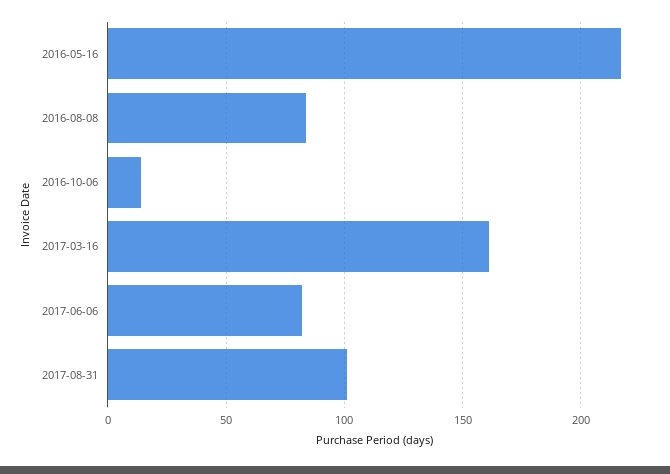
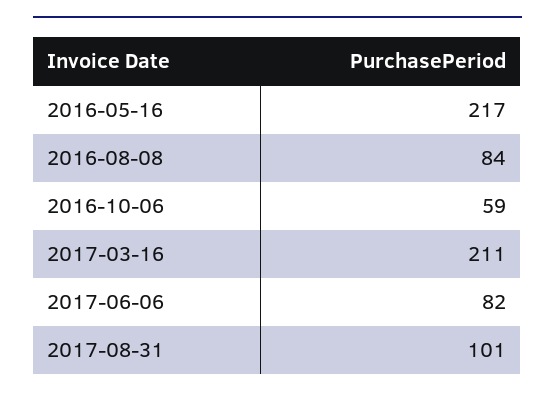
  {
    "2016-05-16": 217,
    "2016-08-08": 84,
-   "2016-10-06": 15,
+   "2016-10-06": 59,
-   "2017-03-16": 160,
+   "2017-03-16": 211,
    "2017-06-06": 82,
    "2017-08-31": 101
  }

